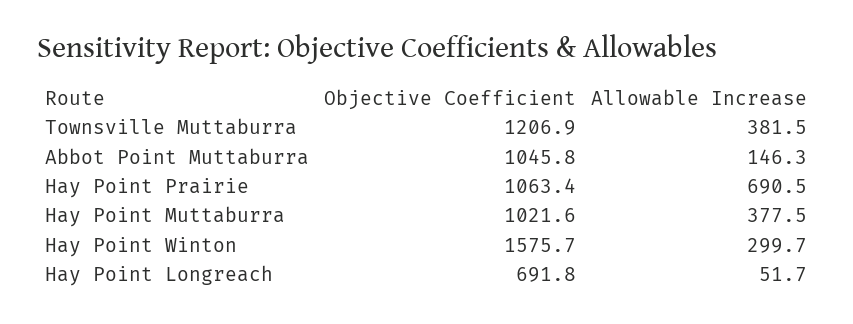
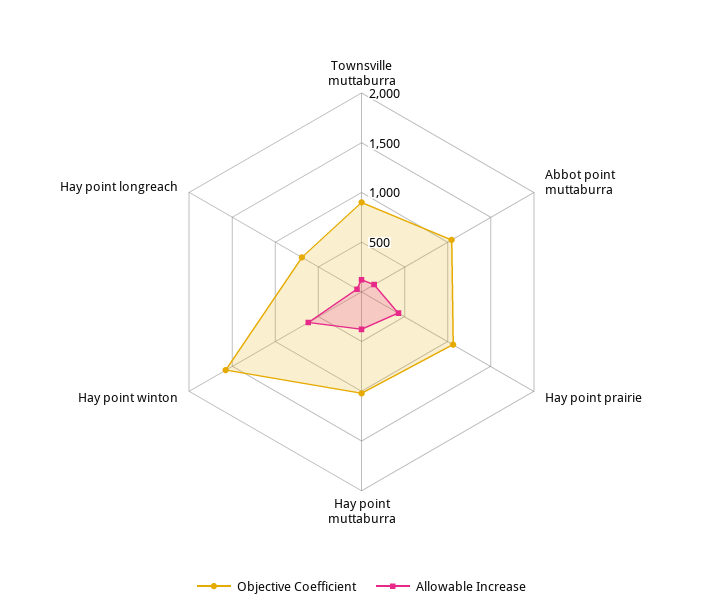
  {
    "Objective Coefficient": {
-     "Townsville Muttaburra": 1206.9,
+     "Townsville Muttaburra": 900,
      "Abbot Point Muttaburra": 1045.8,
      "Hay Point Prairie": 1063.4,
      "Hay Point Muttaburra": 1021.6,
      "Hay Point Winton": 1575.7,
      "Hay Point Longreach": 691.8
    },
    "Allowable Increase": {
-     "Townsville Muttaburra": 381.5,
+     "Townsville Muttaburra": 100,
      "Abbot Point Muttaburra": 146.3,
-     "Hay Point Prairie": 690.5,
+     "Hay Point Prairie": 400,
      "Hay Point Muttaburra": 377.5,
-     "Hay Point Winton": 299.7,
+     "Hay Point Winton": 600,
      "Hay Point Longreach": 51.7
    }
  }

